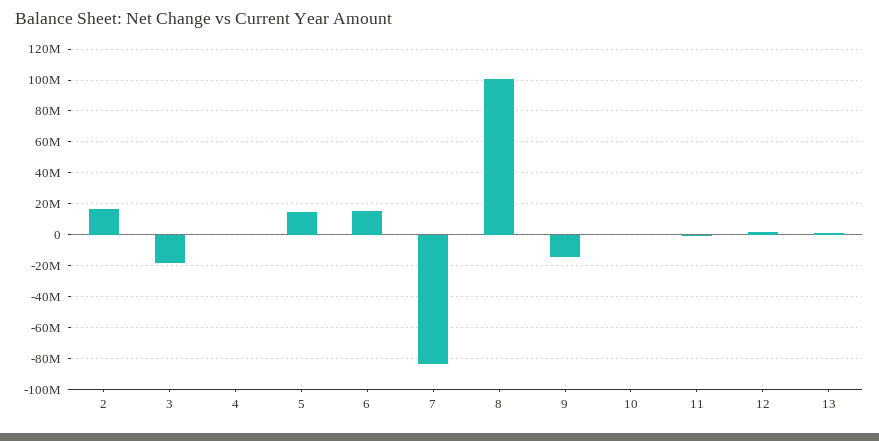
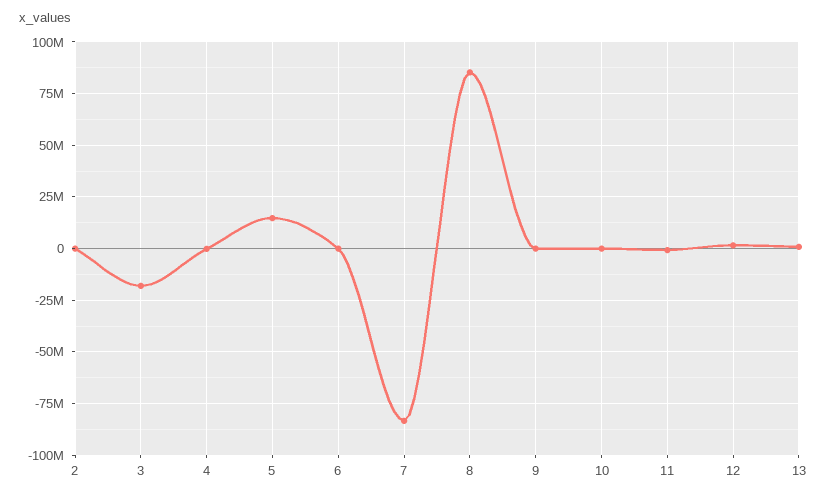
  {
-   "2": 15000000,
+   "2": 0,
    "3": -20000000,
    "4": 0,
    "5": 15000000,
-   "6": 15000000,
+   "6": 0,
    "7": -85000000,
-   "8": 100000000,
+   "8": 85000000,
-   "9": -15000000,
+   "9": 0,
    "10": 0,
    "11": 0,
    "12": 0,
    "13": 0
  }

